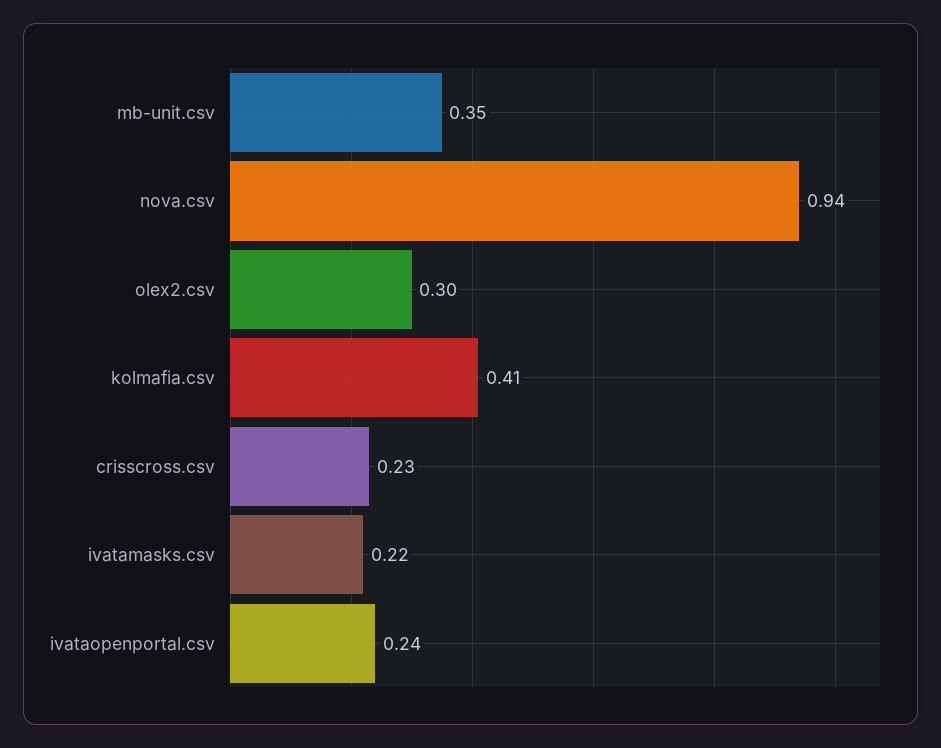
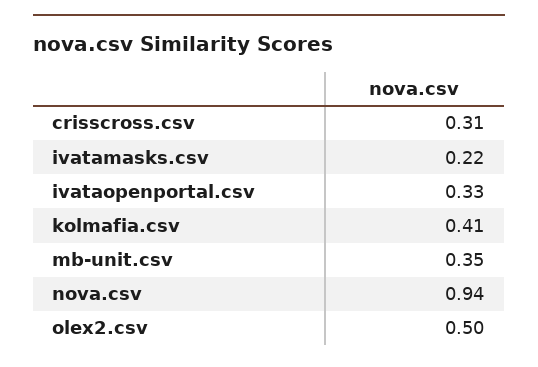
  {
    "mb-unit.csv": 0.35,
    "nova.csv": 0.94,
-   "olex2.csv": 0.3,
+   "olex2.csv": 0.5,
    "kolmafia.csv": 0.41,
-   "crisscross.csv": 0.23,
+   "crisscross.csv": 0.31,
    "ivatamasks.csv": 0.22,
-   "ivataopenportal.csv": 0.24
+   "ivataopenportal.csv": 0.33
  }

